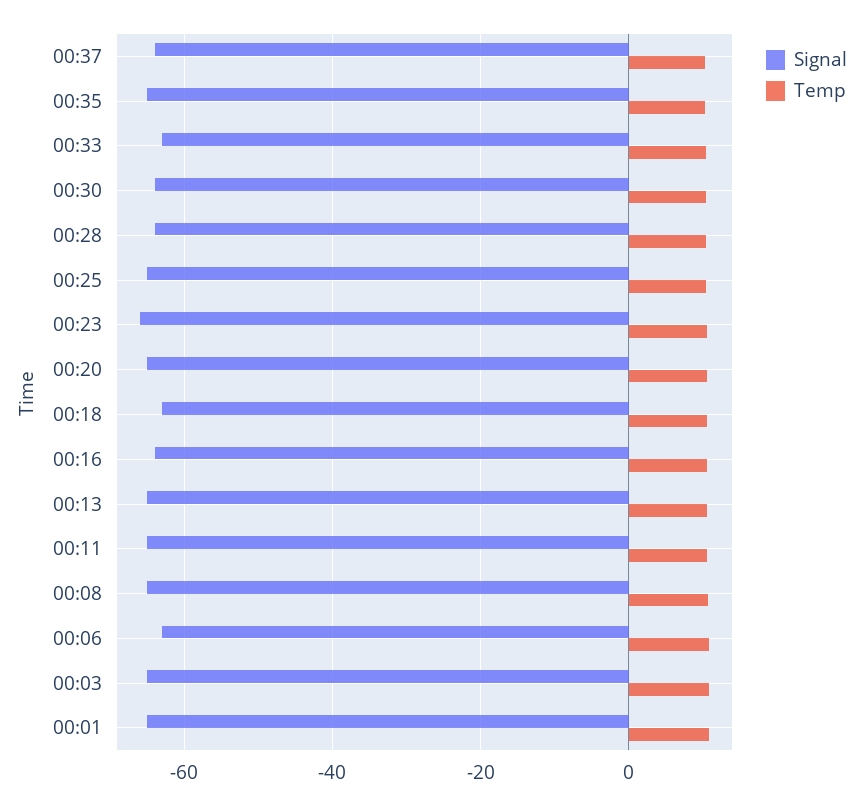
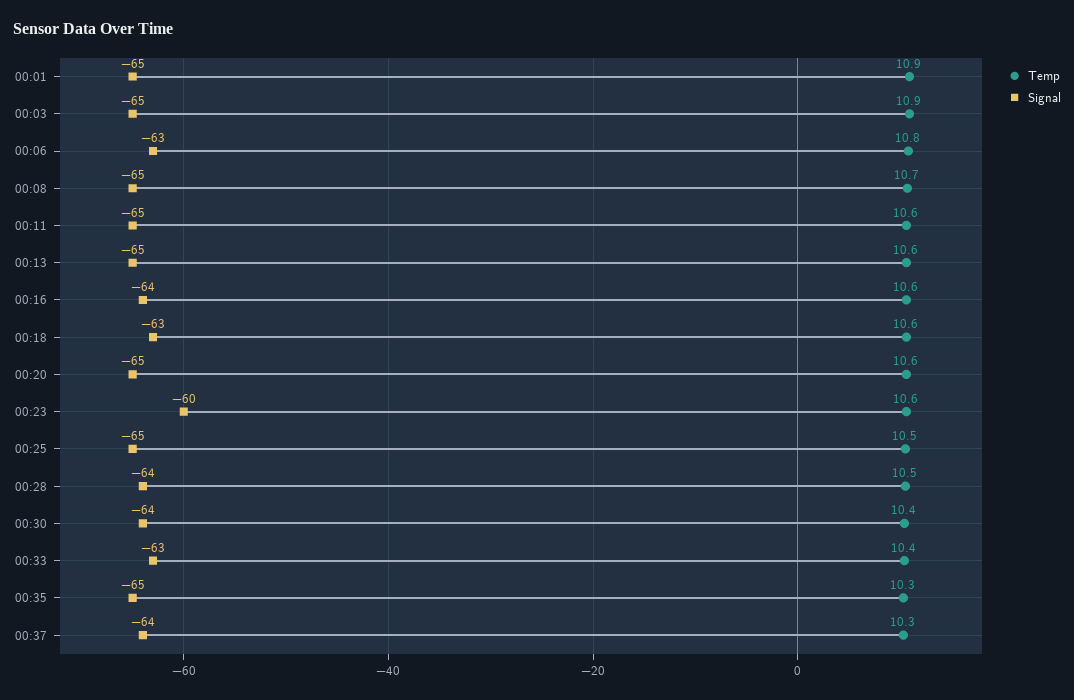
  {
    "Signal": {
      "00:37": -64,
      "00:35": -65,
      "00:33": -63,
      "00:30": -64,
      "00:28": -64,
      "00:25": -65,
-     "00:23": -66,
+     "00:23": -60,
      "00:20": -65,
      "00:18": -63,
      "00:16": -64,
      "00:13": -65,
      "00:11": -65,
      "00:08": -65,
      "00:06": -63,
      "00:03": -65,
      "00:01": -65
    },
    "Temp": {
      "00:37": 10.3,
      "00:35": 10.3,
      "00:33": 10.4,
      "00:30": 10.4,
      "00:28": 10.5,
      "00:25": 10.5,
      "00:23": 10.6,
      "00:20": 10.6,
      "00:18": 10.6,
      "00:16": 10.6,
      "00:13": 10.6,
      "00:11": 10.6,
      "00:08": 10.7,
      "00:06": 10.8,
      "00:03": 10.9,
      "00:01": 10.9
    }
  }

